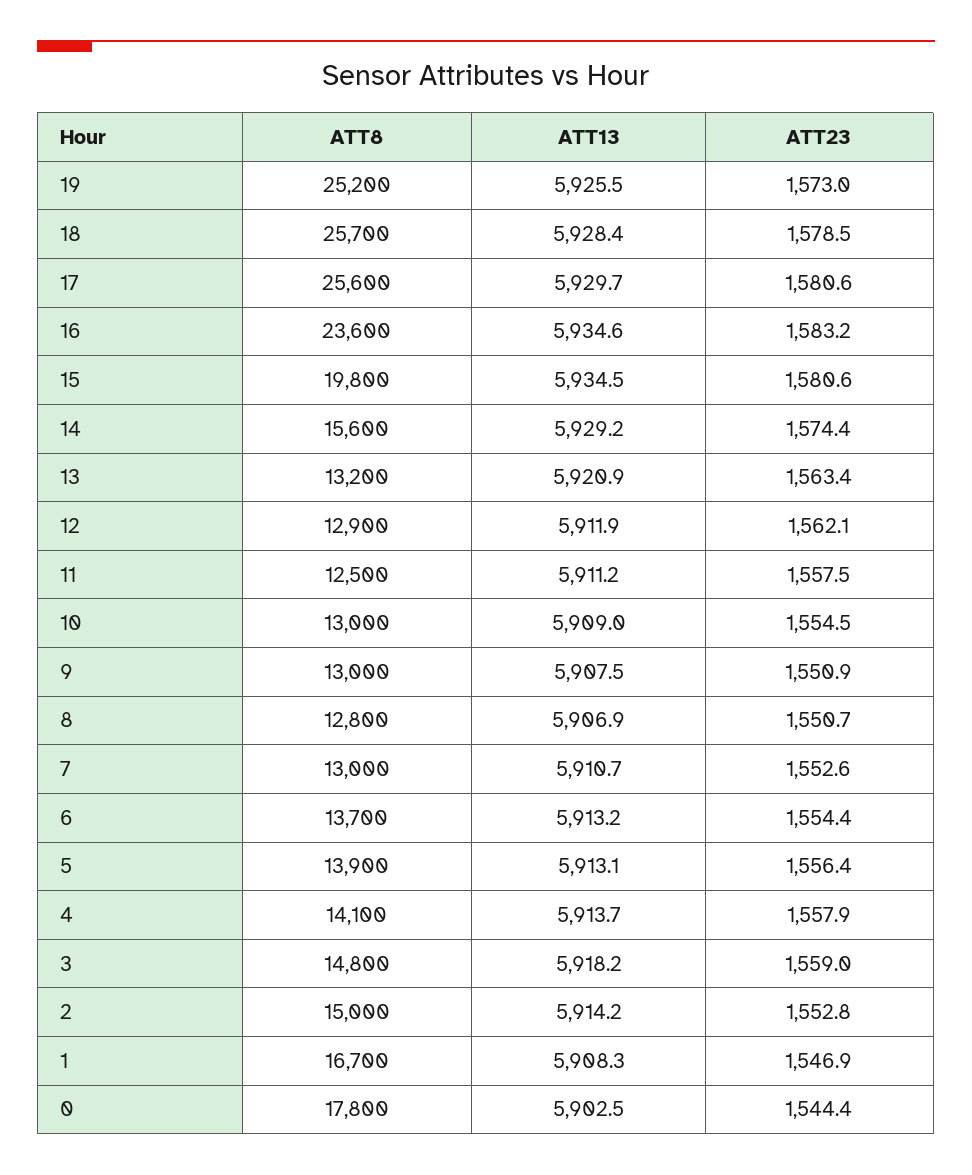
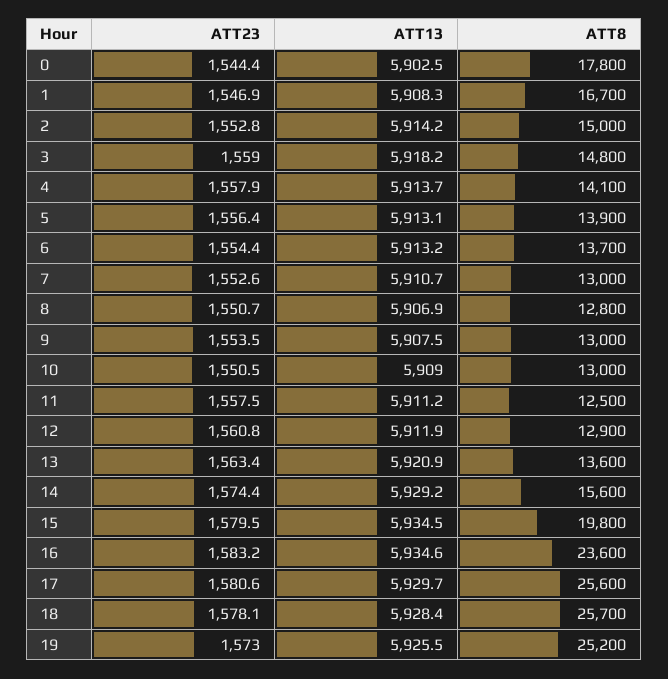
  {
    "ATT8": {
      "19": 25200,
      "18": 25700,
      "17": 25600,
      "16": 23600,
      "15": 19800,
      "14": 15600,
-     "13": 13200,
+     "13": 13600,
      "12": 12900,
      "11": 12500,
      "10": 13000,
      "9": 13000,
      "8": 12800,
      "7": 13000,
      "6": 13700,
      "5": 13900,
      "4": 14100,
      "3": 14800,
      "2": 15000,
      "1": 16700,
      "0": 17800
    },
    "ATT13": {
      "19": 5925.5,
      "18": 5928.4,
      "17": 5929.7,
      "16": 5934.6,
      "15": 5934.5,
      "14": 5929.2,
      "13": 5920.9,
      "12": 5911.9,
      "11": 5911.2,
      "10": 5909,
      "9": 5907.5,
      "8": 5906.9,
      "7": 5910.7,
      "6": 5913.2,
      "5": 5913.1,
      "4": 5913.7,
      "3": 5918.2,
      "2": 5914.2,
      "1": 5908.3,
      "0": 5902.5
    },
    "ATT23": {
      "19": 1573,
-     "18": 1578.5,
+     "18": 1578.1,
      "17": 1580.6,
      "16": 1583.2,
-     "15": 1580.6,
+     "15": 1579.5,
      "14": 1574.4,
      "13": 1563.4,
-     "12": 1562.1,
+     "12": 1560.8,
      "11": 1557.5,
-     "10": 1554.5,
+     "10": 1550.5,
-     "9": 1550.9,
+     "9": 1553.5,
      "8": 1550.7,
      "7": 1552.6,
      "6": 1554.4,
      "5": 1556.4,
      "4": 1557.9,
      "3": 1559,
      "2": 1552.8,
      "1": 1546.9,
      "0": 1544.4
    }
  }

